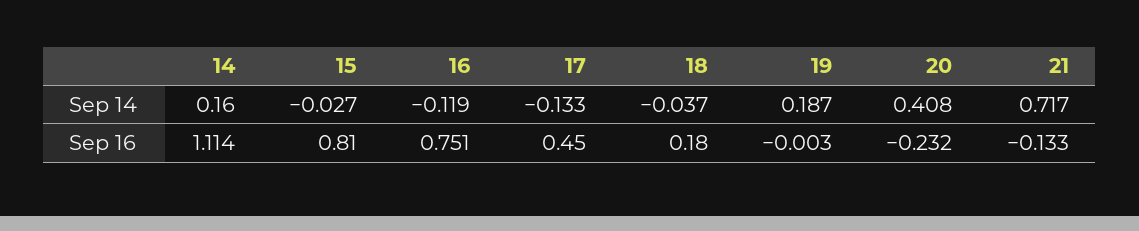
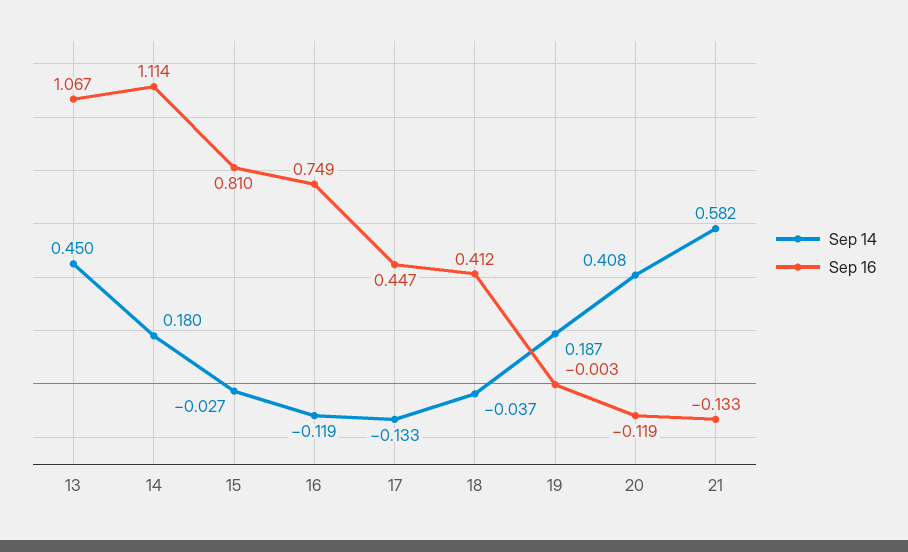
  {
    "Sep 14": {
-     "14": 0.16,
+     "14": 0.18,
      "15": -0.027,
      "16": -0.119,
      "17": -0.133,
      "18": -0.037,
      "19": 0.187,
      "20": 0.408,
-     "21": 0.717
+     "21": 0.582,
+     "13": 0.45
    },
    "Sep 16": {
      "14": 1.114,
      "15": 0.81,
-     "16": 0.751,
+     "16": 0.749,
-     "17": 0.45,
+     "17": 0.447,
-     "18": 0.18,
+     "18": 0.412,
      "19": -0.003,
-     "20": -0.232,
+     "20": -0.119,
-     "21": -0.133
+     "21": -0.133,
+     "13": 1.067
    }
  }

